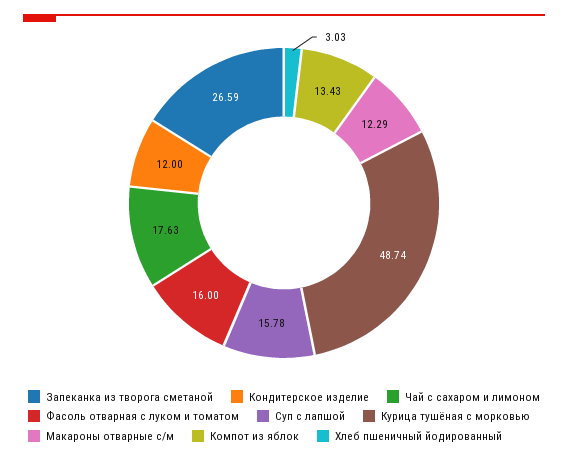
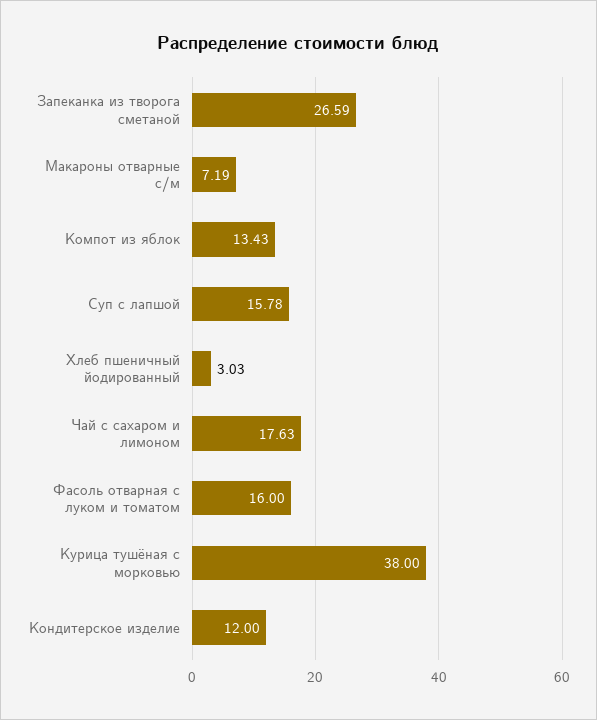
  {
    "Запеканка из творога сметаной": 26.59,
    "Кондитерское изделие": 12,
    "Чай с сахаром и лимоном": 17.63,
    "Фасоль отварная с луком и томатом": 16,
    "Суп с лапшой": 15.78,
-   "Курица тушёная с морковью": 48.74,
+   "Курица тушёная с морковью": 38,
-   "Макароны отварные с/м": 12.29,
+   "Макароны отварные с/м": 7.19,
    "Компот из яблок": 13.43,
    "Хлеб пшеничный йодированный": 3.03
  }

